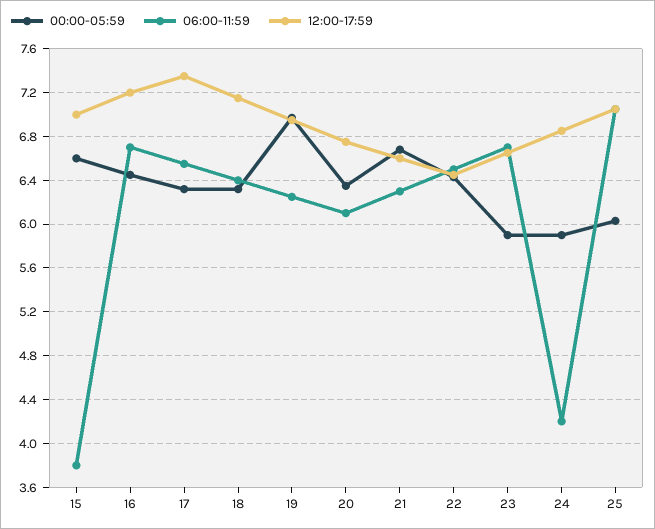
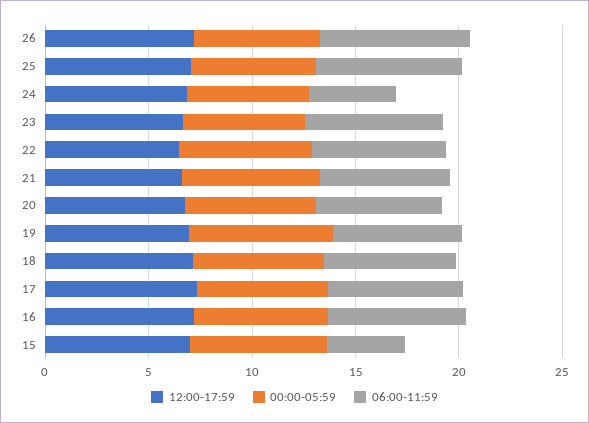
  {
    "00:00-05:59": {
      "15": 6.6,
      "16": 6.5,
      "17": 6.3,
      "18": 6.3,
      "19": 7,
      "20": 6.4,
      "21": 6.7,
      "22": 6.4,
      "23": 5.9,
      "24": 5.9,
-     "25": 6
+     "25": 6,
+     "26": 6
    },
    "06:00-11:59": {
      "15": 3.8,
      "16": 6.7,
      "17": 6.6,
      "18": 6.4,
      "19": 6.3,
      "20": 6.1,
      "21": 6.3,
      "22": 6.5,
      "23": 6.7,
      "24": 4.2,
-     "25": 7.1
+     "25": 7.1,
+     "26": 7
    },
    "12:00-17:59": {
      "15": 7,
      "16": 7.2,
      "17": 7.4,
      "18": 7.2,
      "19": 7,
      "20": 6.8,
      "21": 6.6,
      "22": 6.5,
      "23": 6.7,
      "24": 6.9,
-     "25": 7.1
+     "25": 7.1,
+     "26": 7
    }
  }

